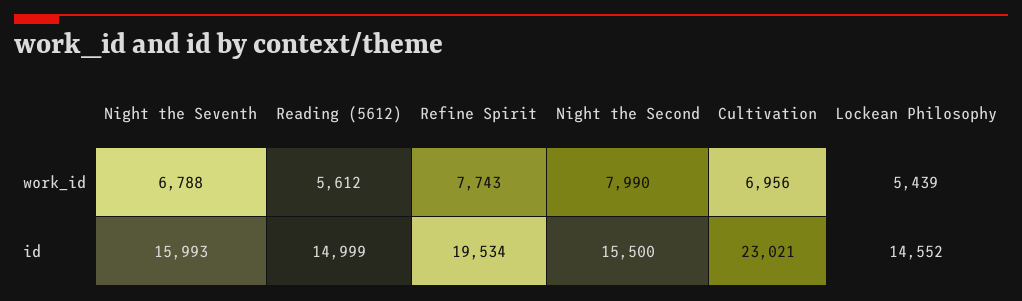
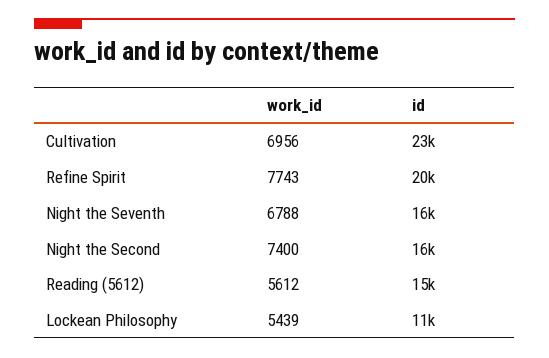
  {
    "Night the Seventh": {
      "work_id": 6788,
      "id": 15993
    },
    "Reading (5612)": {
      "work_id": 5612,
      "id": 14999
    },
    "Refine Spirit": {
      "work_id": 7743,
      "id": 19534
    },
    "Night the Second": {
-     "work_id": 7990,
+     "work_id": 7400,
      "id": 15500
    },
    "Cultivation": {
      "work_id": 6956,
      "id": 23021
    },
    "Lockean Philosophy": {
      "work_id": 5439,
-     "id": 14552
+     "id": 11000
    }
  }

